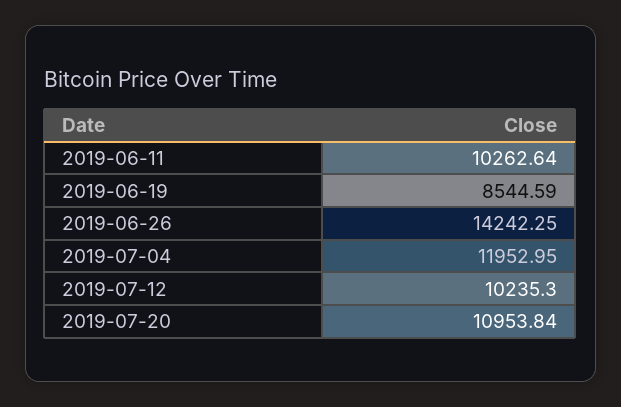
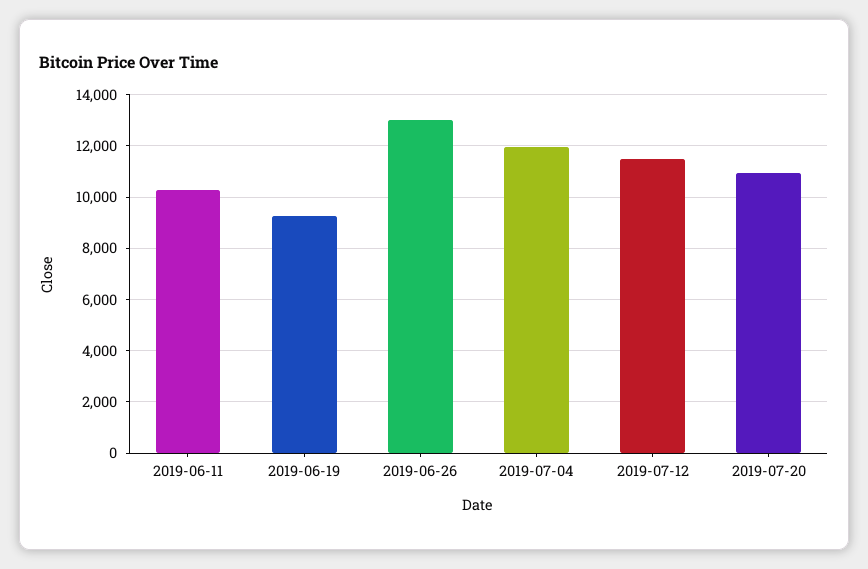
  {
    "2019-06-11": 10262.64,
-   "2019-06-19": 8544.59,
+   "2019-06-19": 9250,
-   "2019-06-26": 14242.25,
+   "2019-06-26": 13000,
    "2019-07-04": 11952.95,
-   "2019-07-12": 10235.3,
+   "2019-07-12": 11500,
    "2019-07-20": 10953.84
  }

